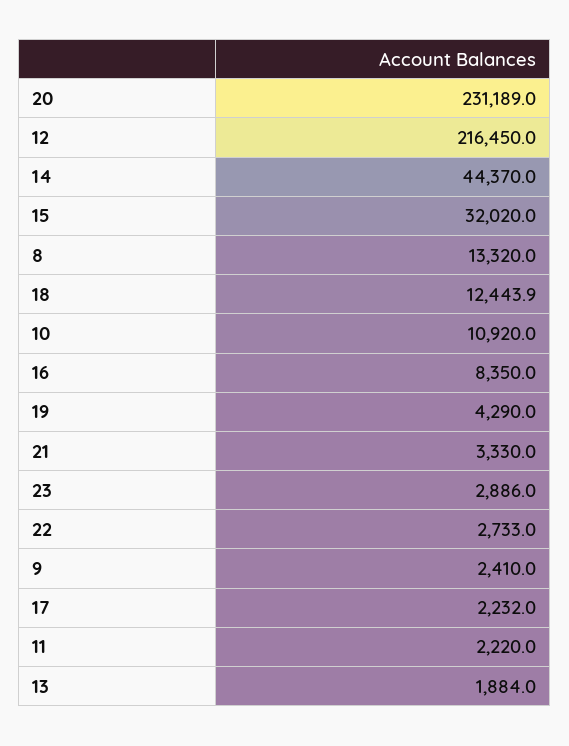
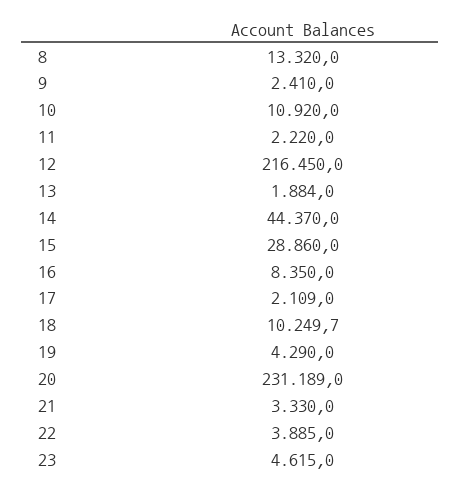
  {
    "20": 231189,
    "12": 216450,
    "14": 44370,
-   "15": 32020,
+   "15": 28860,
    "8": 13320,
-   "18": 12443.9,
+   "18": 10249.7,
    "10": 10920,
    "16": 8350,
    "19": 4290,
    "21": 3330,
-   "23": 2886,
+   "23": 4615,
-   "22": 2733,
+   "22": 3885,
    "9": 2410,
-   "17": 2232,
+   "17": 2109,
    "11": 2220,
    "13": 1884
  }

